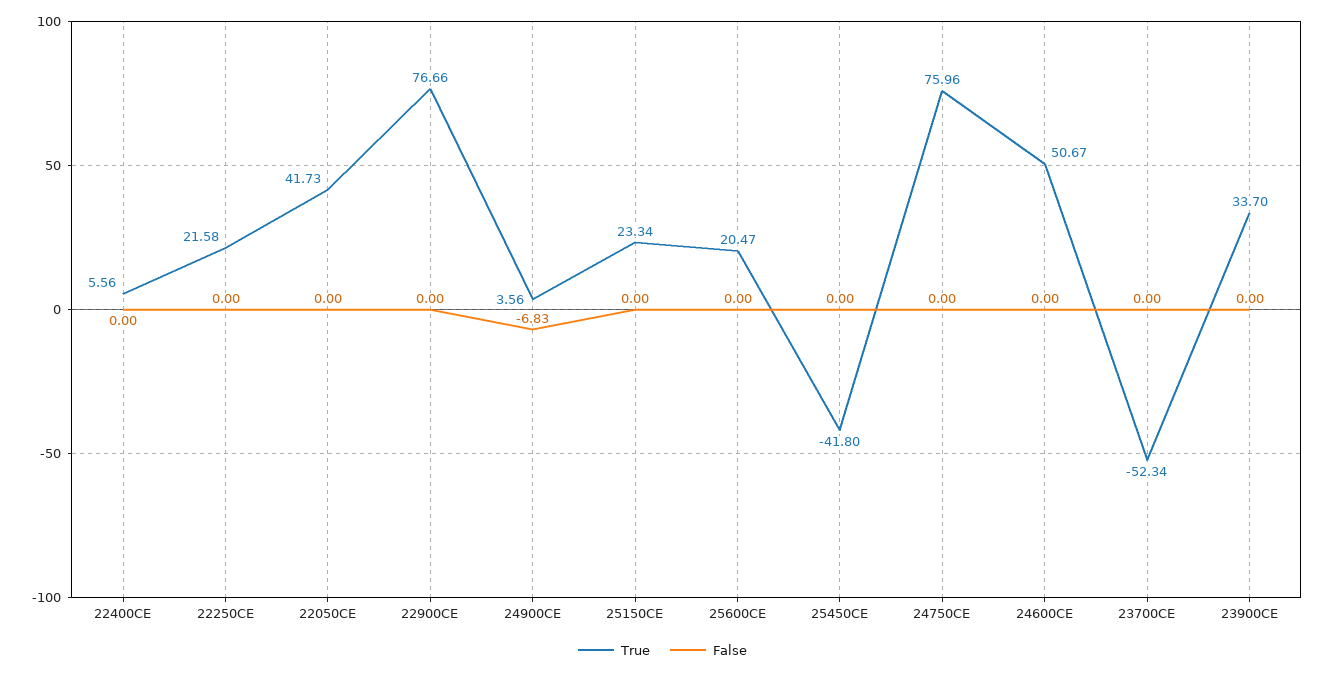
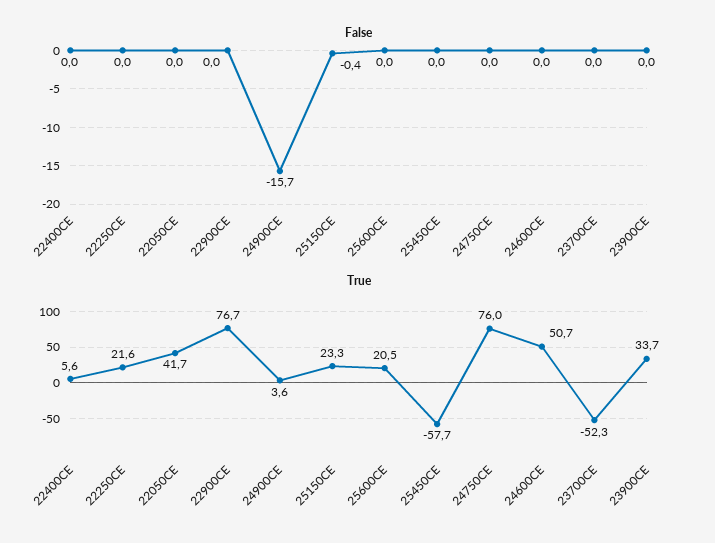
  {
    "True": {
      "22400CE": 5.56,
      "22250CE": 21.58,
      "22050CE": 41.73,
      "22900CE": 76.66,
      "24900CE": 3.56,
      "25150CE": 23.34,
      "25600CE": 20.47,
-     "25450CE": -41.8,
+     "25450CE": -57.7,
      "24750CE": 75.96,
      "24600CE": 50.67,
      "23700CE": -52.34,
      "23900CE": 33.7
    },
    "False": {
      "22400CE": 0,
      "22250CE": 0,
      "22050CE": 0,
      "22900CE": 0,
-     "24900CE": -6.83,
+     "24900CE": -15.7,
-     "25150CE": 0,
+     "25150CE": -0.4,
      "25600CE": 0,
      "25450CE": 0,
      "24750CE": 0,
      "24600CE": 0,
      "23700CE": 0,
      "23900CE": 0
    }
  }

